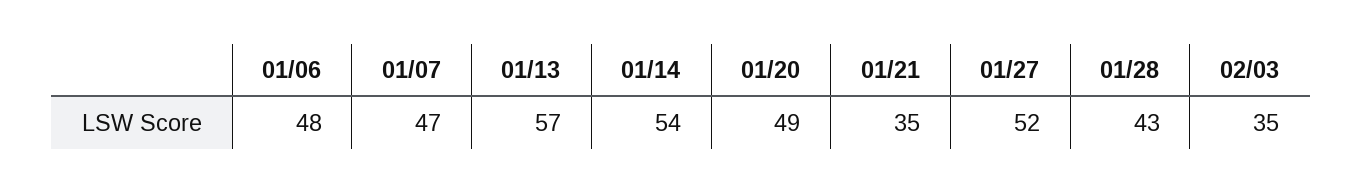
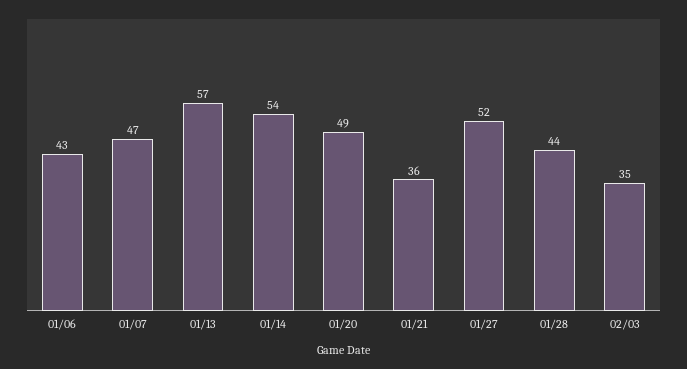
  {
-   "01/06": 48,
+   "01/06": 43,
    "01/07": 47,
    "01/13": 57,
    "01/14": 54,
    "01/20": 49,
-   "01/21": 35,
+   "01/21": 36,
    "01/27": 52,
-   "01/28": 43,
+   "01/28": 44,
    "02/03": 35
  }

